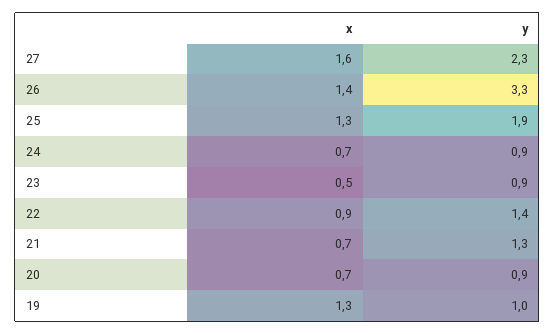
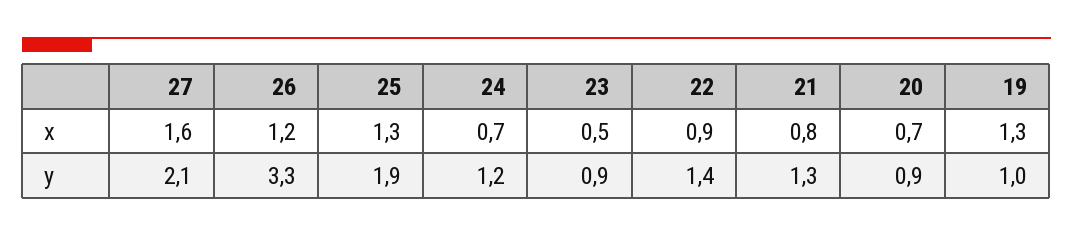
  {
    "x": {
      "27": 1.6,
-     "26": 1.4,
+     "26": 1.2,
      "25": 1.3,
      "24": 0.7,
      "23": 0.5,
      "22": 0.9,
-     "21": 0.7,
+     "21": 0.8,
      "20": 0.7,
      "19": 1.3
    },
    "y": {
-     "27": 2.3,
+     "27": 2.1,
      "26": 3.3,
      "25": 1.9,
-     "24": 0.9,
+     "24": 1.2,
      "23": 0.9,
      "22": 1.4,
      "21": 1.3,
      "20": 0.9,
      "19": 1
    }
  }

